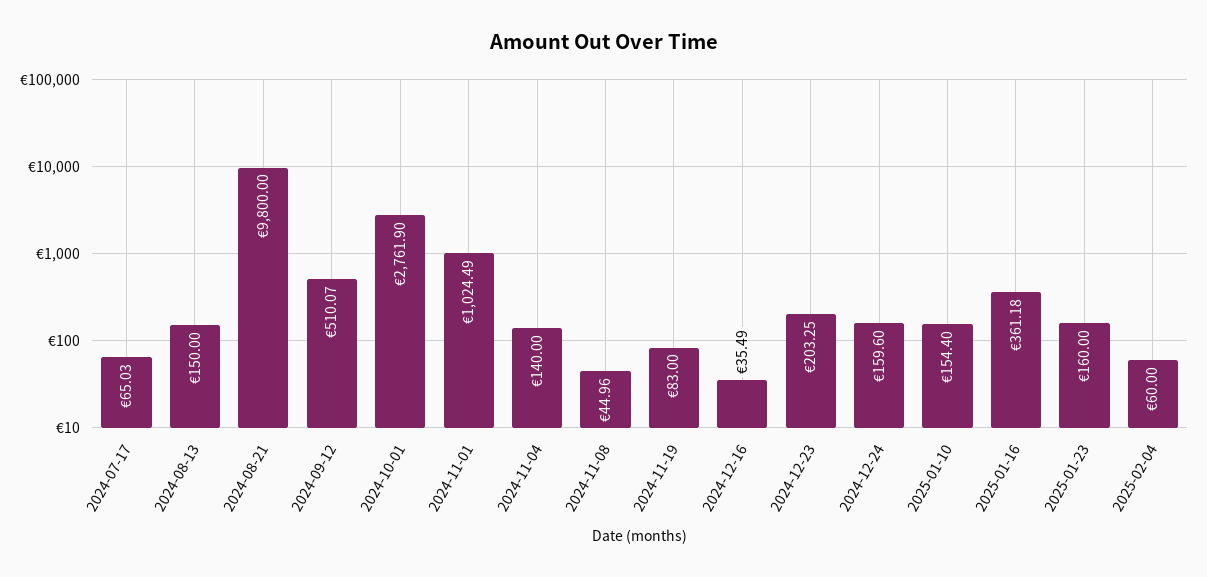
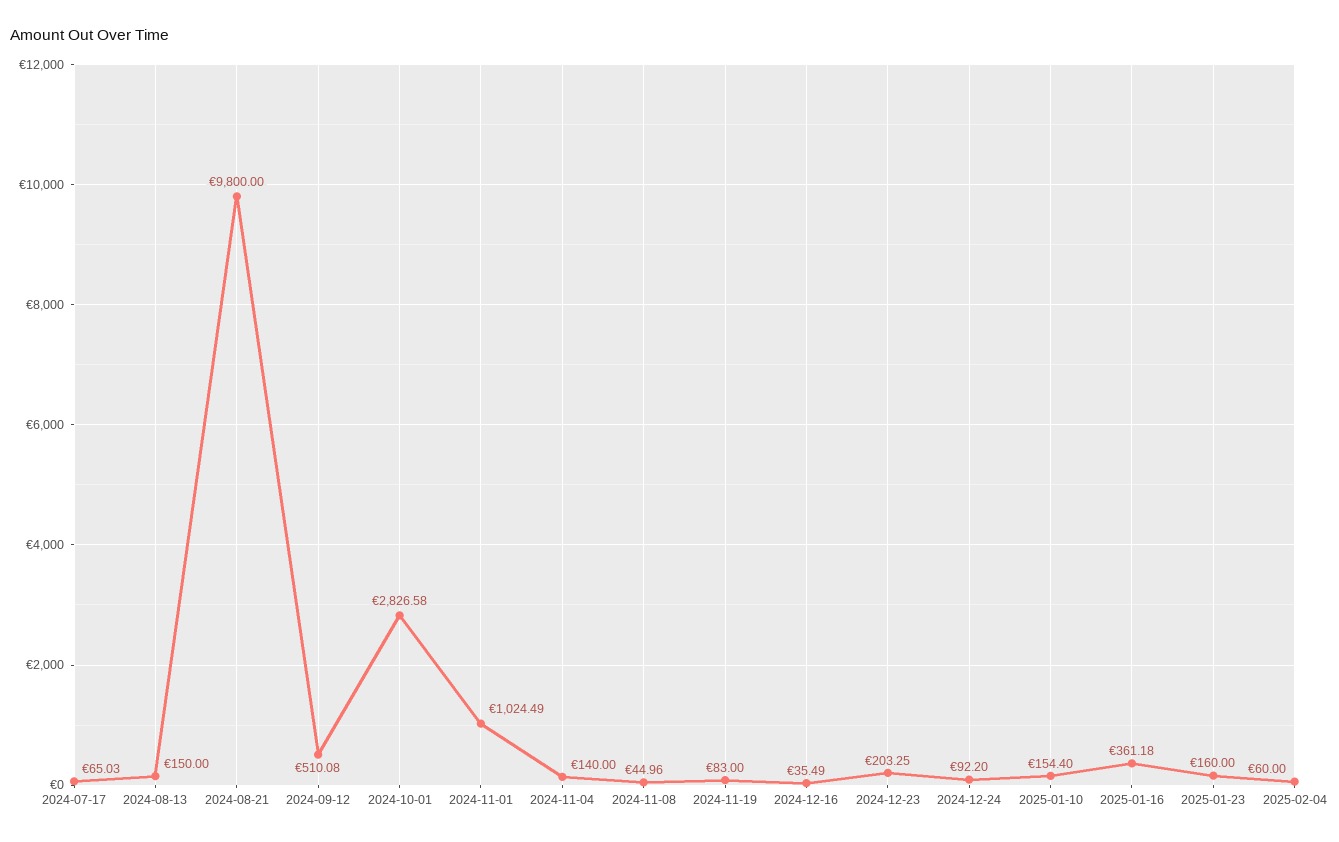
  {
    "2024-07-17": 65.03,
    "2024-08-13": 150,
    "2024-08-21": 9800,
-   "2024-09-12": 510.07,
+   "2024-09-12": 510.08,
-   "2024-10-01": 2761.9,
+   "2024-10-01": 2826.58,
    "2024-11-01": 1024.49,
    "2024-11-04": 140,
    "2024-11-08": 44.96,
    "2024-11-19": 83,
    "2024-12-16": 35.49,
    "2024-12-23": 203.25,
-   "2024-12-24": 159.6,
+   "2024-12-24": 92.2,
    "2025-01-10": 154.4,
    "2025-01-16": 361.18,
    "2025-01-23": 160,
    "2025-02-04": 60
  }

